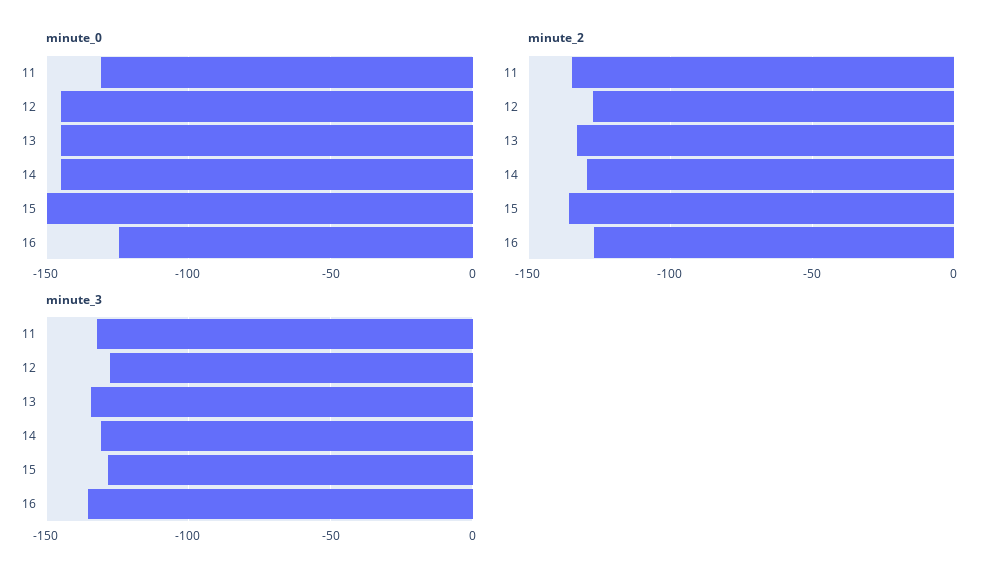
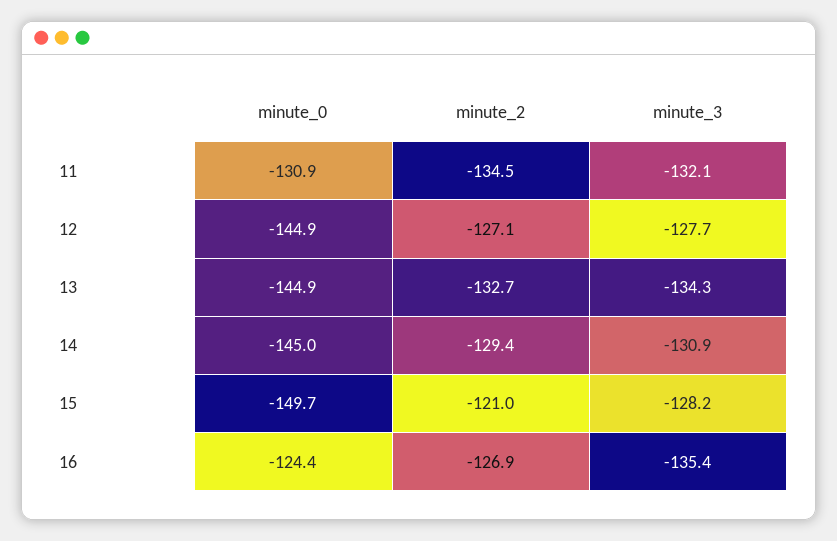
  {
    "minute_0": {
      "11": -130.9,
      "12": -144.9,
      "13": -144.9,
      "14": -145,
      "15": -149.7,
      "16": -124.4
    },
    "minute_2": {
      "11": -134.5,
      "12": -127.1,
      "13": -132.7,
      "14": -129.4,
-     "15": -135,
+     "15": -121,
      "16": -126.9
    },
    "minute_3": {
      "11": -132.1,
      "12": -127.7,
      "13": -134.3,
      "14": -130.9,
      "15": -128.2,
      "16": -135.4
    }
  }

